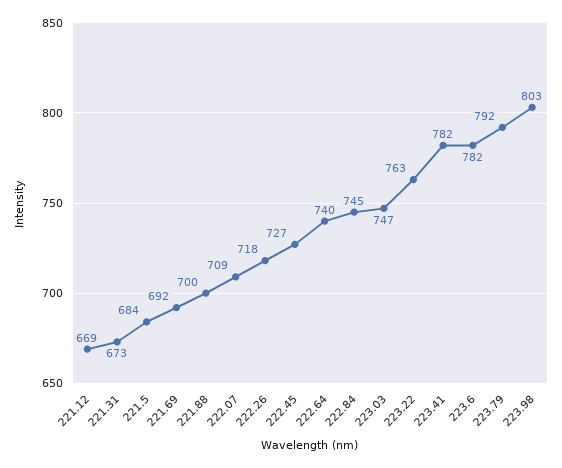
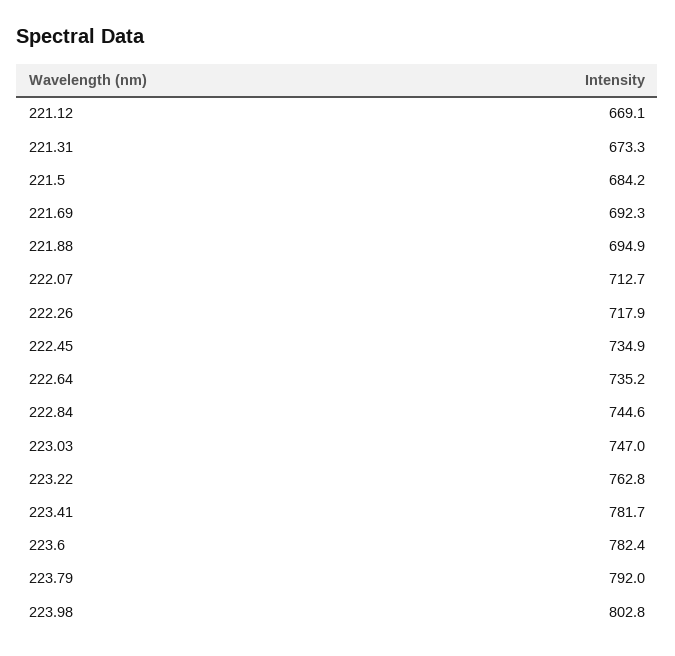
  {
    "221.12": 669.1,
    "221.31": 673.3,
    "221.5": 684.2,
    "221.69": 692.3,
-   "221.88": 700,
+   "221.88": 694.9,
-   "222.07": 709,
+   "222.07": 712.7,
    "222.26": 717.9,
-   "222.45": 727,
+   "222.45": 734.9,
-   "222.64": 740,
+   "222.64": 735.2,
    "222.84": 744.6,
    "223.03": 747,
    "223.22": 762.8,
    "223.41": 781.7,
    "223.6": 782.4,
    "223.79": 792,
    "223.98": 802.8
  }

